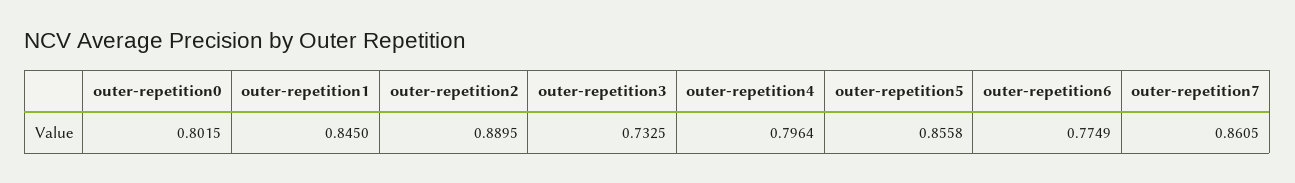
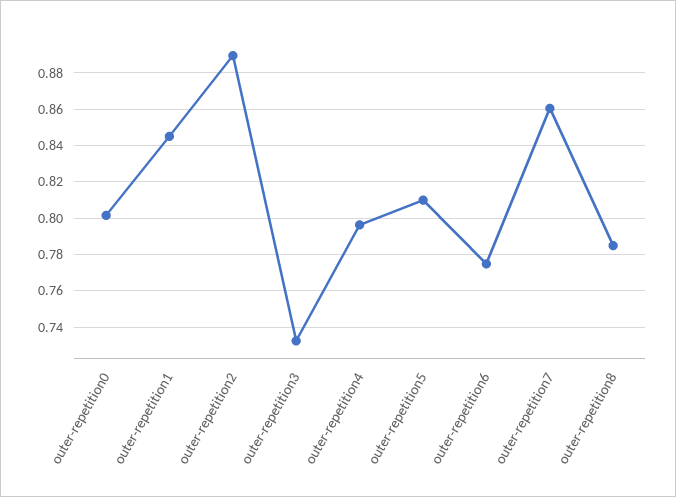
  {
    "outer-repetition0": 0.8015,
    "outer-repetition1": 0.845,
    "outer-repetition2": 0.8895,
    "outer-repetition3": 0.7325,
    "outer-repetition4": 0.7964,
-   "outer-repetition5": 0.8558,
+   "outer-repetition5": 0.81,
    "outer-repetition6": 0.7749,
-   "outer-repetition7": 0.8605
+   "outer-repetition7": 0.8605,
+   "outer-repetition8": 0.785
  }

